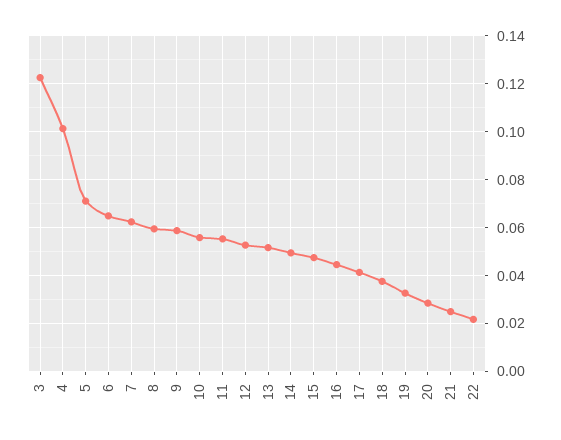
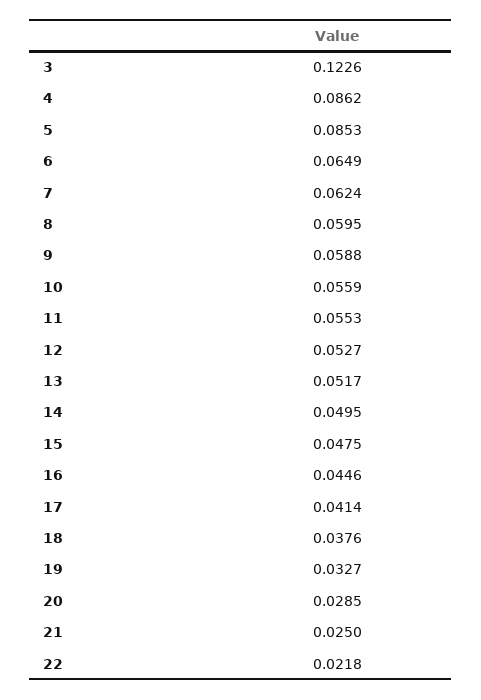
  {
    "3": 0.1226,
-   "4": 0.1,
+   "4": 0.0862,
-   "5": 0.07,
+   "5": 0.0853,
    "6": 0.0649,
    "7": 0.0624,
    "8": 0.0595,
    "9": 0.0588,
    "10": 0.0559,
    "11": 0.0553,
    "12": 0.0527,
    "13": 0.0517,
    "14": 0.0495,
    "15": 0.0475,
    "16": 0.0446,
    "17": 0.0414,
    "18": 0.0376,
    "19": 0.0327,
    "20": 0.0285,
    "21": 0.025,
    "22": 0.0218
  }

